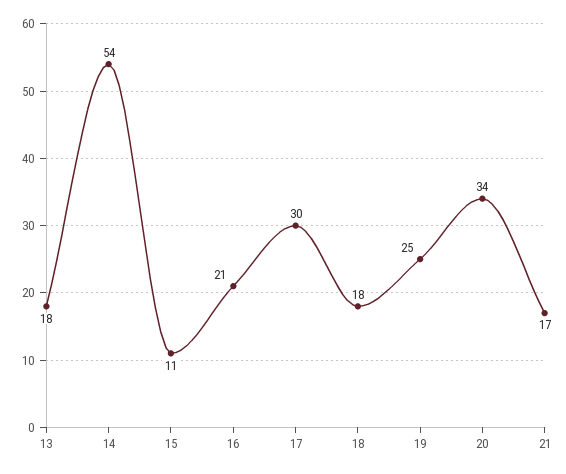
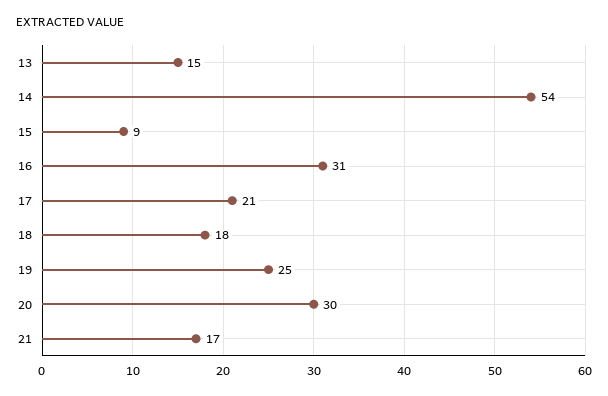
  {
-   "13": 18,
+   "13": 15,
    "14": 54,
-   "15": 11,
+   "15": 9,
-   "16": 21,
+   "16": 31,
-   "17": 30,
+   "17": 21,
    "18": 18,
    "19": 25,
-   "20": 34,
+   "20": 30,
    "21": 17
  }

